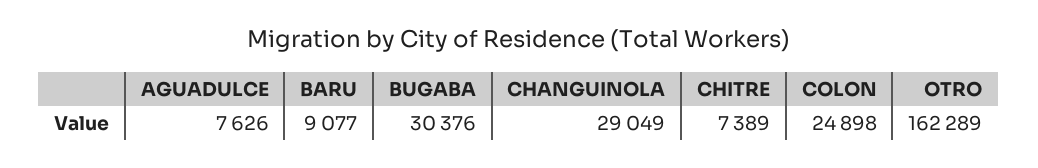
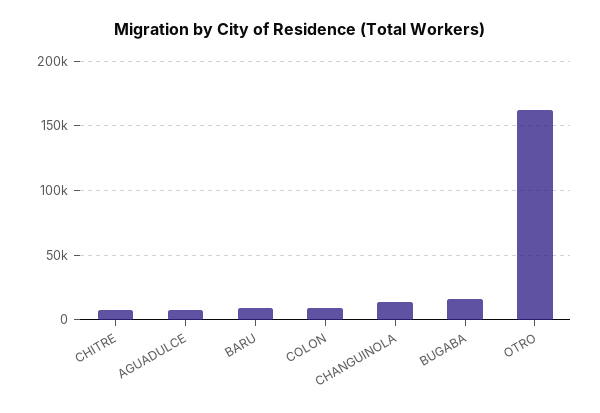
  {
    "AGUADULCE": 7626,
    "BARU": 9077,
-   "BUGABA": 30376,
+   "BUGABA": 15000,
-   "CHANGUINOLA": 29049,
+   "CHANGUINOLA": 15000,
    "CHITRE": 7389,
-   "COLON": 24898,
+   "COLON": 10000,
    "OTRO": 162289
  }

